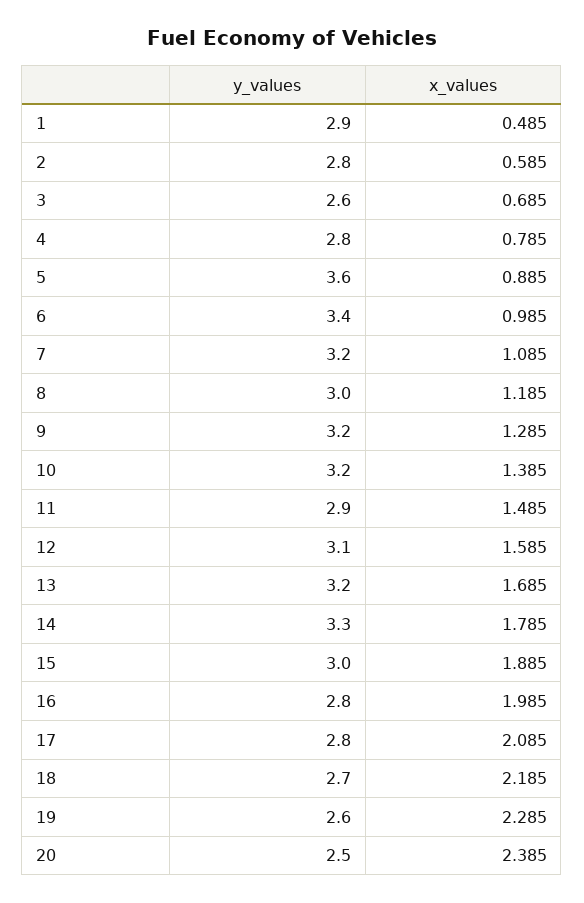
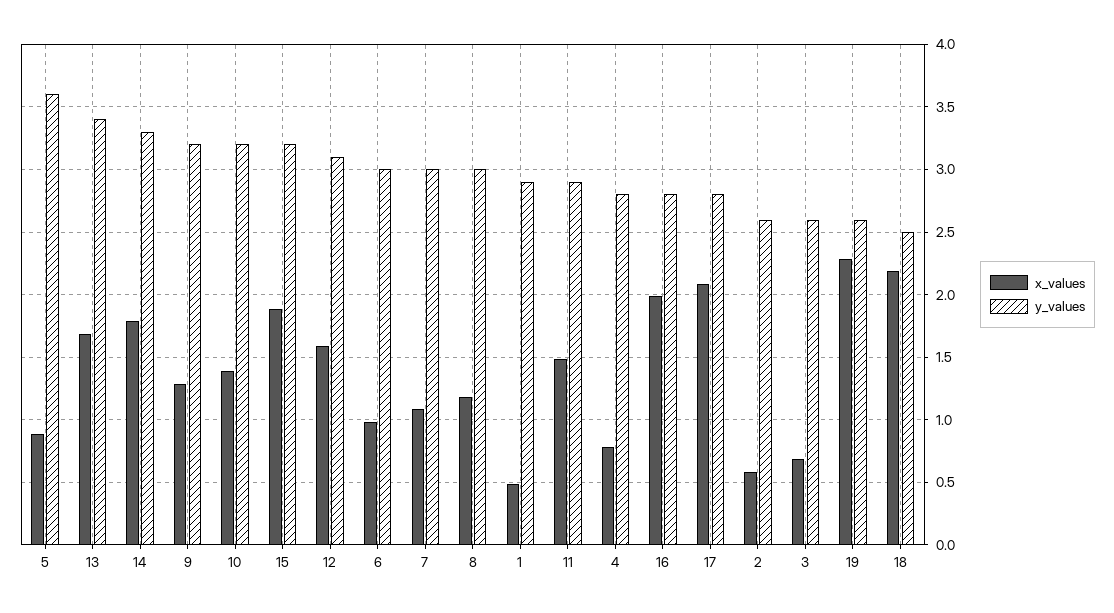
  {
    "y_values": {
      "1": 2.9,
-     "2": 2.8,
+     "2": 2.6,
      "3": 2.6,
      "4": 2.8,
      "5": 3.6,
-     "6": 3.4,
+     "6": 3,
-     "7": 3.2,
+     "7": 3,
      "8": 3,
      "9": 3.2,
      "10": 3.2,
      "11": 2.9,
      "12": 3.1,
-     "13": 3.2,
+     "13": 3.4,
      "14": 3.3,
-     "15": 3,
+     "15": 3.2,
      "16": 2.8,
      "17": 2.8,
-     "18": 2.7,
+     "18": 2.5,
-     "19": 2.6,
+     "19": 2.6
-     "20": 2.5
    },
    "x_values": {
      "1": 0.485,
      "2": 0.585,
      "3": 0.685,
      "4": 0.785,
      "5": 0.885,
      "6": 0.985,
      "7": 1.085,
      "8": 1.185,
      "9": 1.285,
      "10": 1.385,
      "11": 1.485,
      "12": 1.585,
      "13": 1.685,
      "14": 1.785,
      "15": 1.885,
      "16": 1.985,
      "17": 2.085,
      "18": 2.185,
-     "19": 2.285,
+     "19": 2.285
-     "20": 2.385
    }
  }

